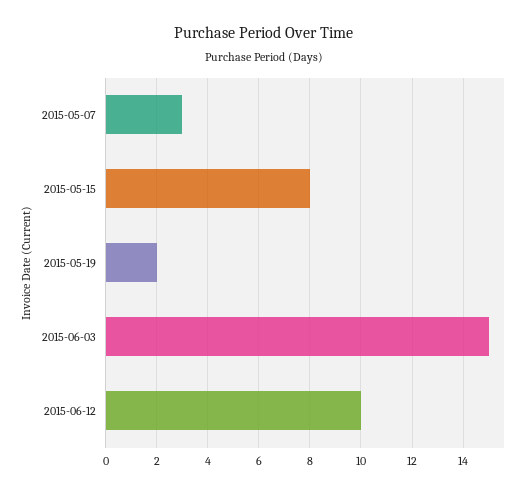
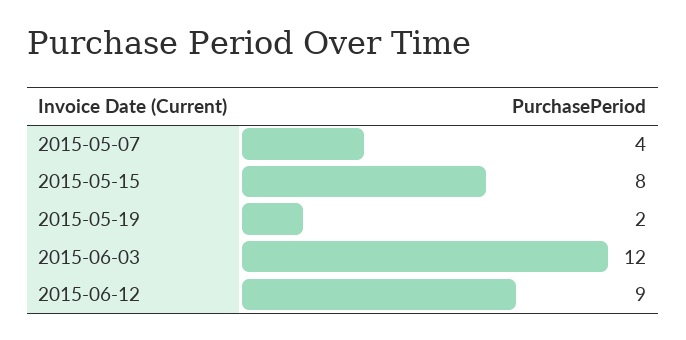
  {
-   "2015-05-07": 3,
+   "2015-05-07": 4,
    "2015-05-15": 8,
    "2015-05-19": 2,
-   "2015-06-03": 15,
+   "2015-06-03": 12,
-   "2015-06-12": 10
+   "2015-06-12": 9
  }

